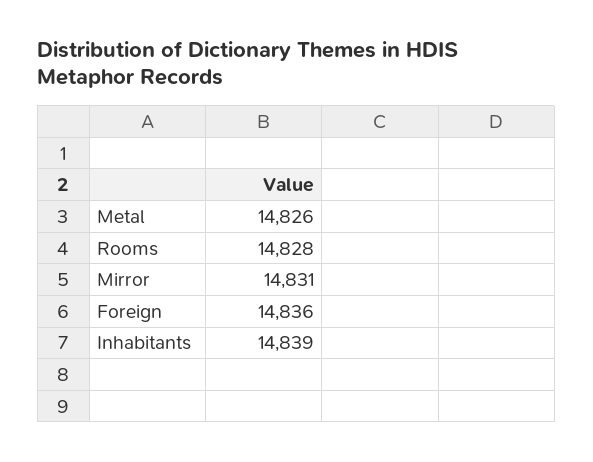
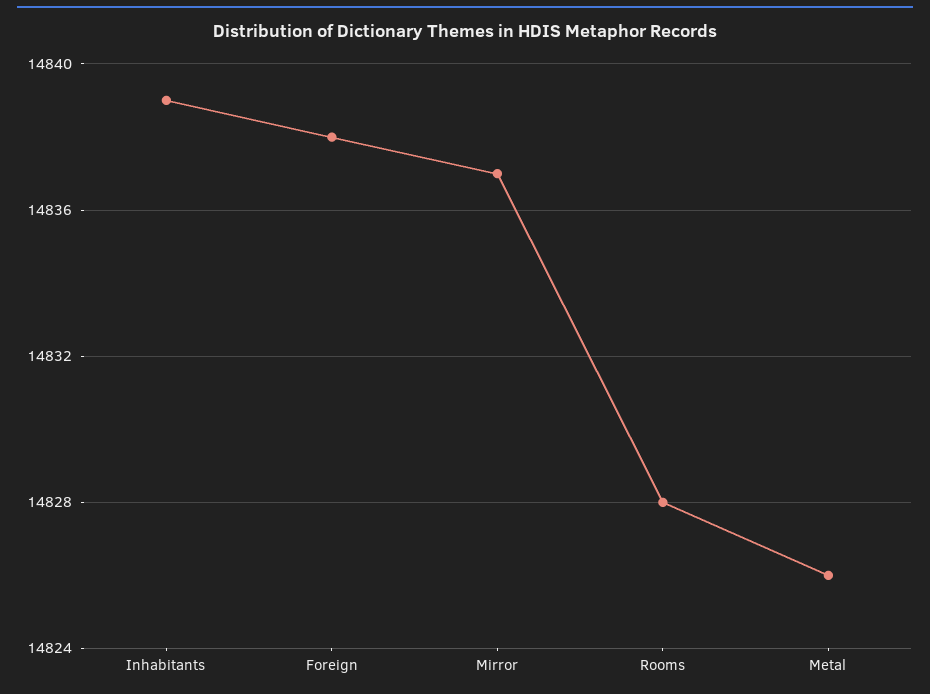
  {
    "Metal": 14826,
    "Rooms": 14828,
-   "Mirror": 14831,
+   "Mirror": 14837,
-   "Foreign": 14836,
+   "Foreign": 14838,
    "Inhabitants": 14839
  }

